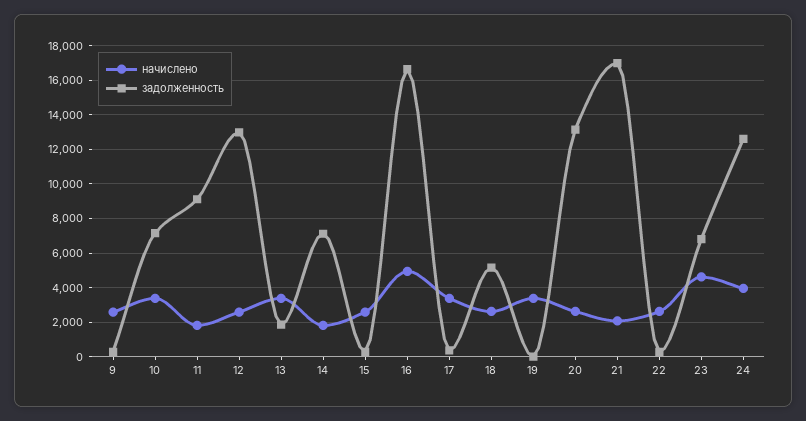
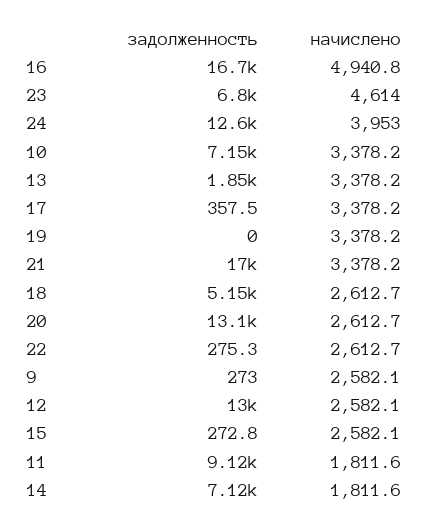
  {
    "начислено": {
      "9": 2582.1,
      "10": 3378.2,
      "11": 1811.6,
      "12": 2582.1,
      "13": 3378.2,
      "14": 1811.6,
      "15": 2582.1,
      "16": 4940.8,
      "17": 3378.2,
      "18": 2612.7,
      "19": 3378.2,
      "20": 2612.7,
-     "21": 2000,
+     "21": 3378.2,
      "22": 2612.7,
      "23": 4614,
      "24": 3953
    },
    "задолженность": {
      "9": 273,
      "10": 7150,
      "11": 9120,
      "12": 13000,
      "13": 1850,
      "14": 7120,
      "15": 272.8,
      "16": 16700,
      "17": 357.5,
      "18": 5150,
      "19": 0,
      "20": 13100,
      "21": 17000,
      "22": 275.3,
      "23": 6800,
      "24": 12600
    }
  }

